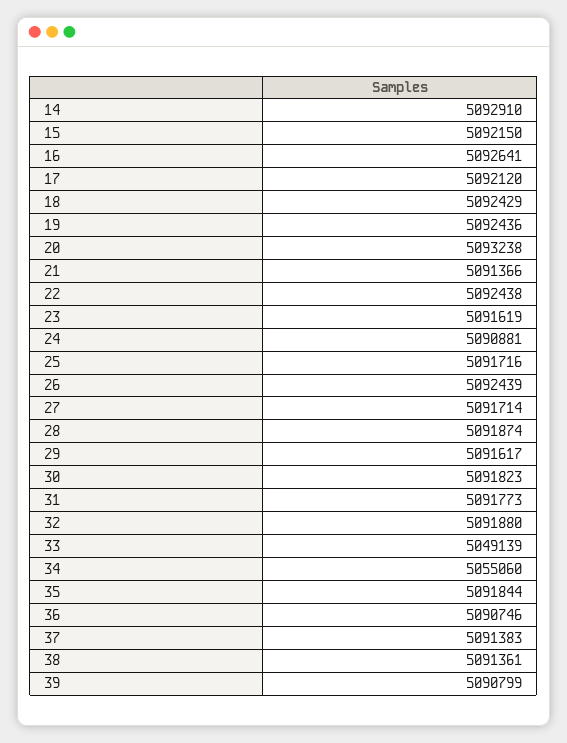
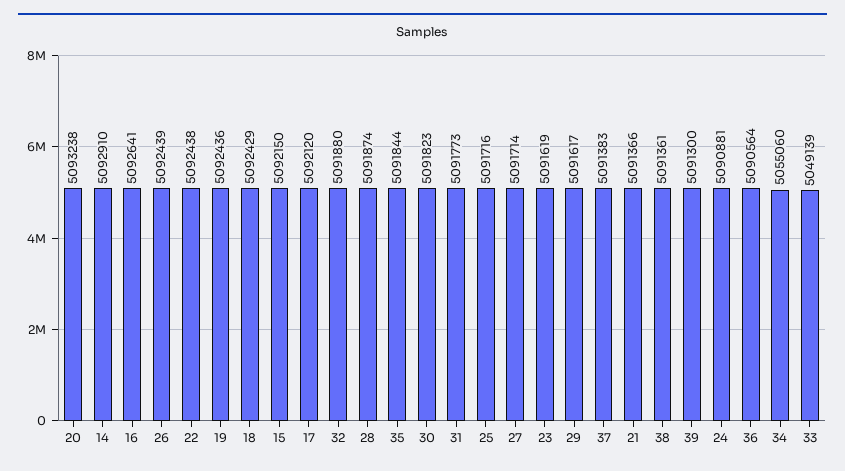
  {
    "14": 5092910,
    "15": 5092150,
    "16": 5092641,
    "17": 5092120,
    "18": 5092429,
    "19": 5092436,
    "20": 5093238,
    "21": 5091366,
    "22": 5092438,
    "23": 5091619,
    "24": 5090881,
    "25": 5091716,
    "26": 5092439,
    "27": 5091714,
    "28": 5091874,
    "29": 5091617,
    "30": 5091823,
    "31": 5091773,
    "32": 5091880,
    "33": 5049139,
    "34": 5055060,
    "35": 5091844,
-   "36": 5090746,
+   "36": 5090564,
    "37": 5091383,
    "38": 5091361,
-   "39": 5090799
+   "39": 5091300
  }

